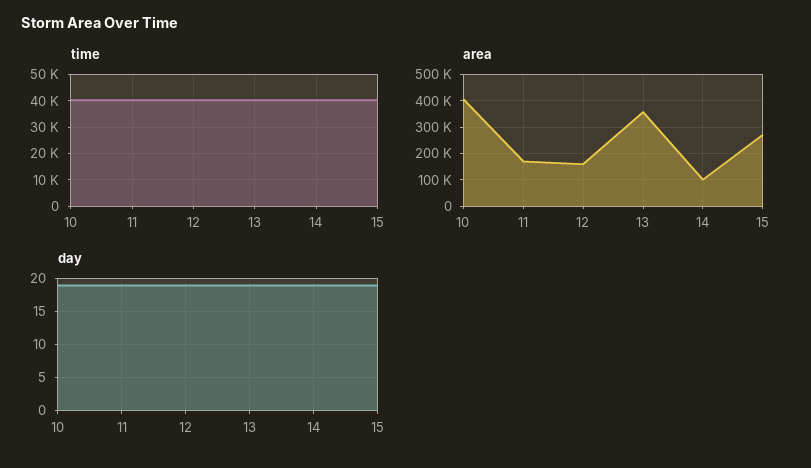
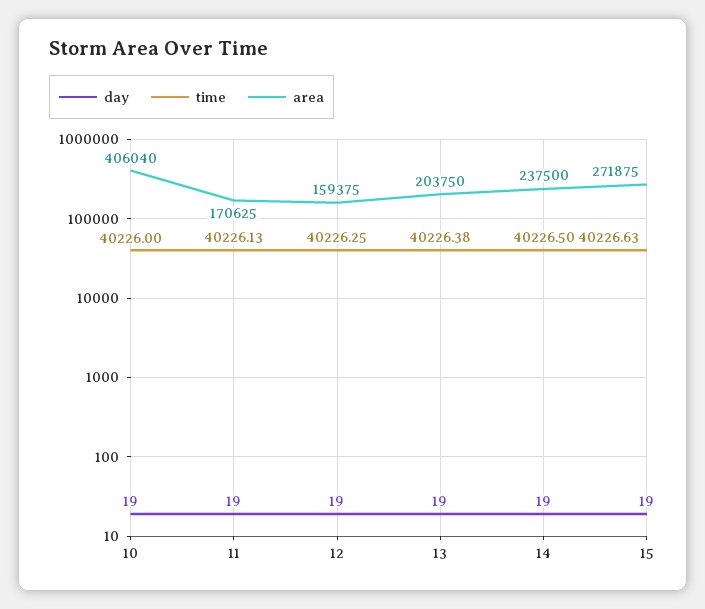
  {
    "time": {
      "10": 40226,
      "11": 40226.13,
      "12": 40226.25,
      "13": 40226.38,
      "14": 40226.5,
      "15": 40226.63
    },
    "area": {
      "10": 406040,
      "11": 170625,
      "12": 159375,
-     "13": 350000,
+     "13": 203750,
-     "14": 100000,
+     "14": 237500,
      "15": 271875
    },
    "day": {
      "10": 19,
      "11": 19,
      "12": 19,
      "13": 19,
      "14": 19,
      "15": 19
    }
  }

